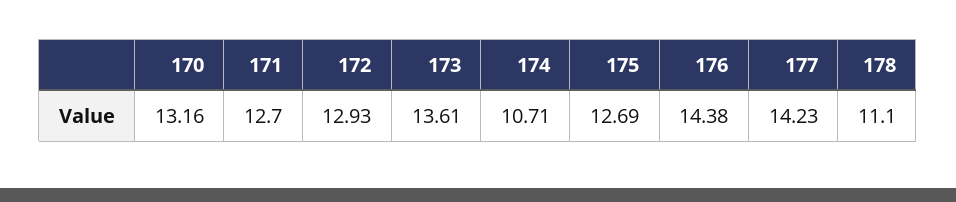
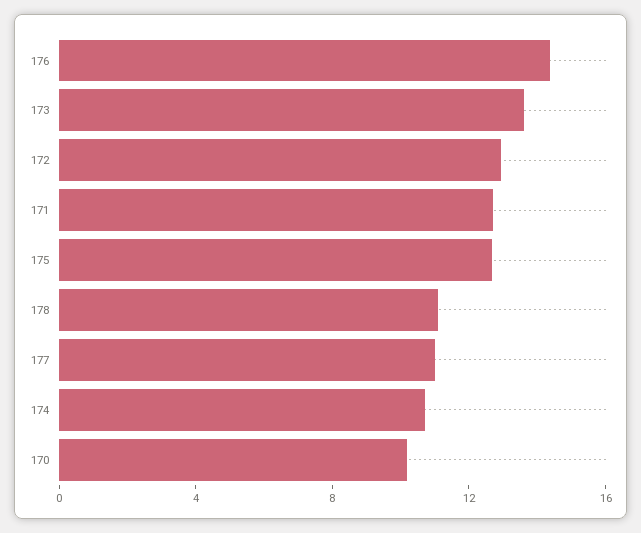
  {
-   "170": 13.16,
+   "170": 10,
    "171": 12.7,
    "172": 12.93,
    "173": 13.61,
    "174": 10.71,
    "175": 12.69,
    "176": 14.38,
-   "177": 14.23,
+   "177": 11,
    "178": 11.1
  }

